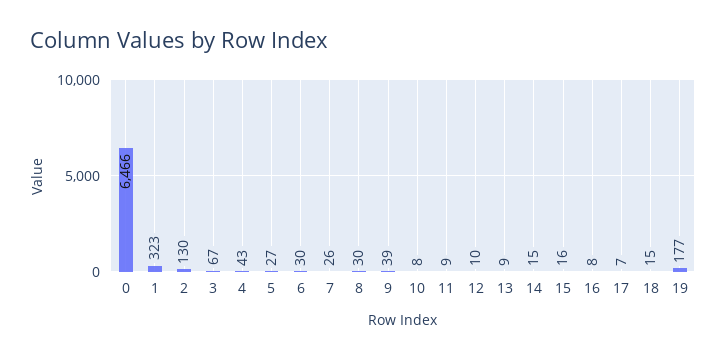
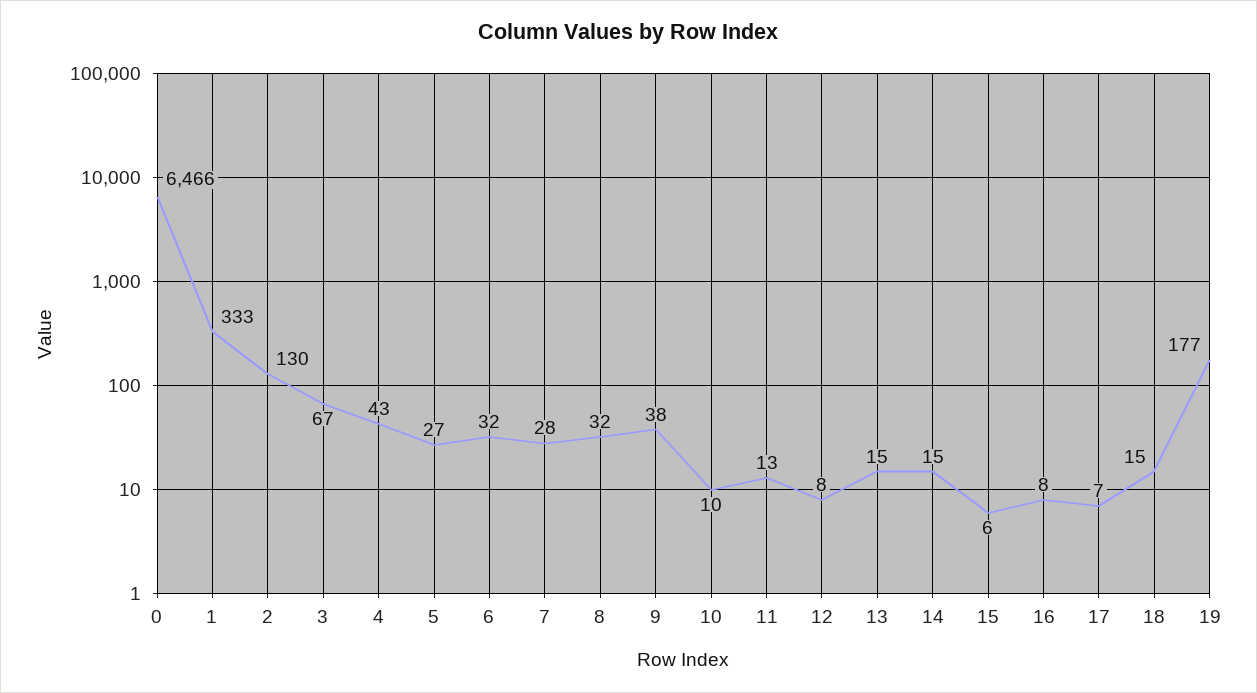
  {
    "0": 6466,
-   "1": 323,
+   "1": 333,
    "2": 130,
    "3": 67,
    "4": 43,
    "5": 27,
-   "6": 30,
+   "6": 32,
-   "7": 26,
+   "7": 28,
-   "8": 30,
+   "8": 32,
-   "9": 39,
+   "9": 38,
-   "10": 8,
+   "10": 10,
-   "11": 9,
+   "11": 13,
-   "12": 10,
+   "12": 8,
-   "13": 9,
+   "13": 15,
    "14": 15,
-   "15": 16,
+   "15": 6,
    "16": 8,
    "17": 7,
    "18": 15,
    "19": 177
  }

